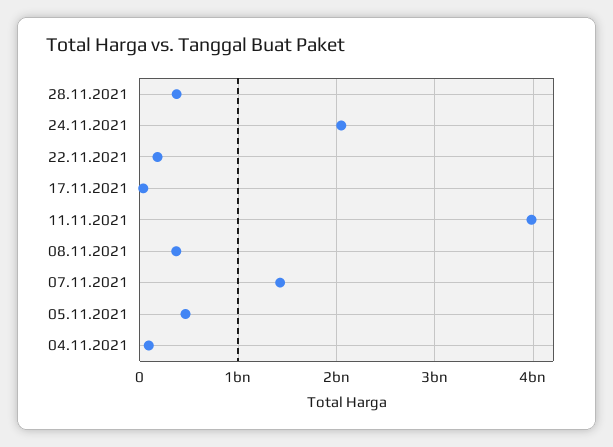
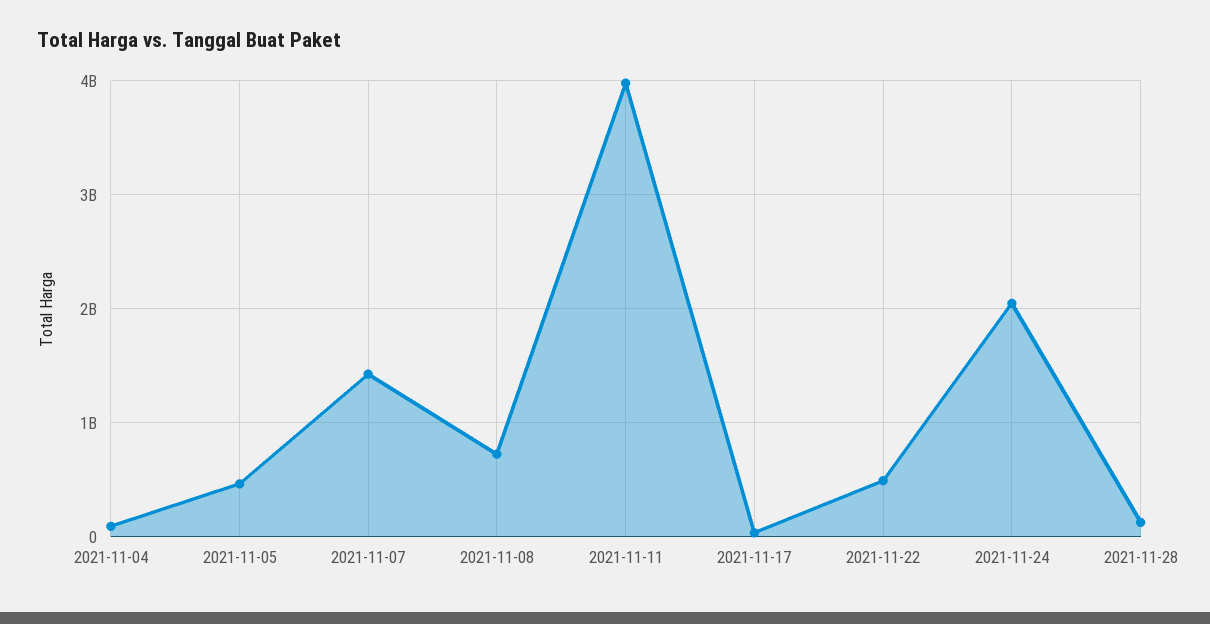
  {
-   "28.11.2021": 400000000,
+   "28.11.2021": 100000000,
    "24.11.2021": 2000000000,
-   "22.11.2021": 200000000,
+   "22.11.2021": 500000000,
    "17.11.2021": 0,
    "11.11.2021": 4000000000,
-   "08.11.2021": 400000000,
+   "08.11.2021": 700000000,
    "07.11.2021": 1400000000,
    "05.11.2021": 500000000,
    "04.11.2021": 100000000
  }

